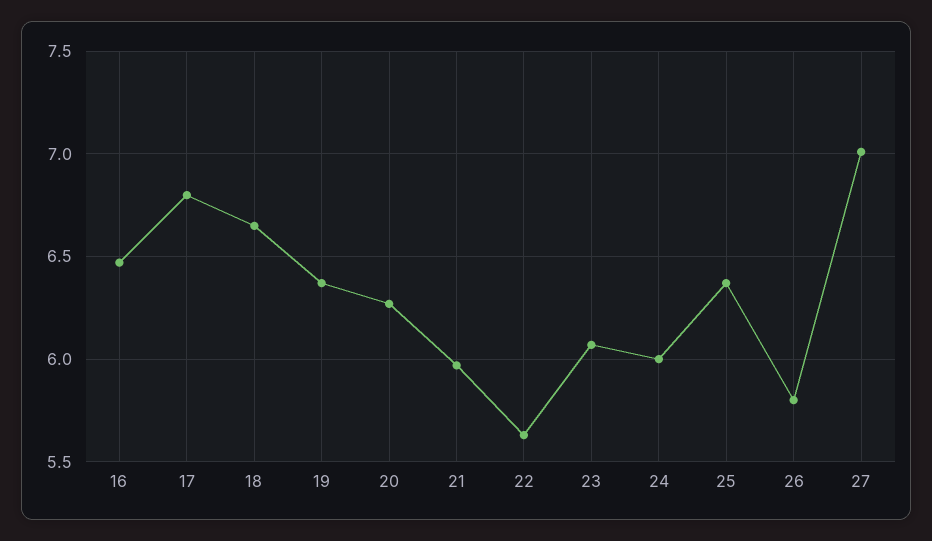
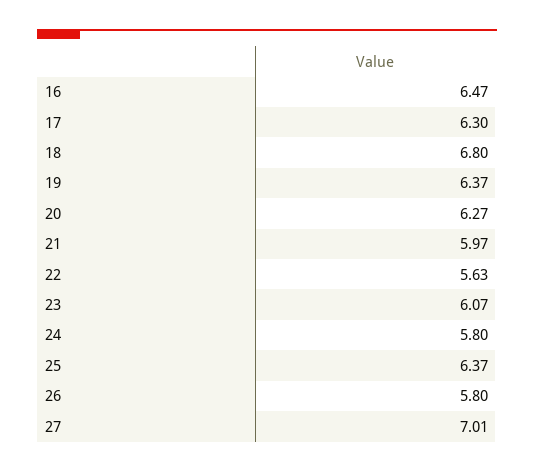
  {
    "16": 6.47,
-   "17": 6.8,
+   "17": 6.3,
-   "18": 6.65,
+   "18": 6.8,
    "19": 6.37,
    "20": 6.27,
    "21": 5.97,
    "22": 5.63,
    "23": 6.07,
-   "24": 6,
+   "24": 5.8,
    "25": 6.37,
    "26": 5.8,
    "27": 7.01
  }

